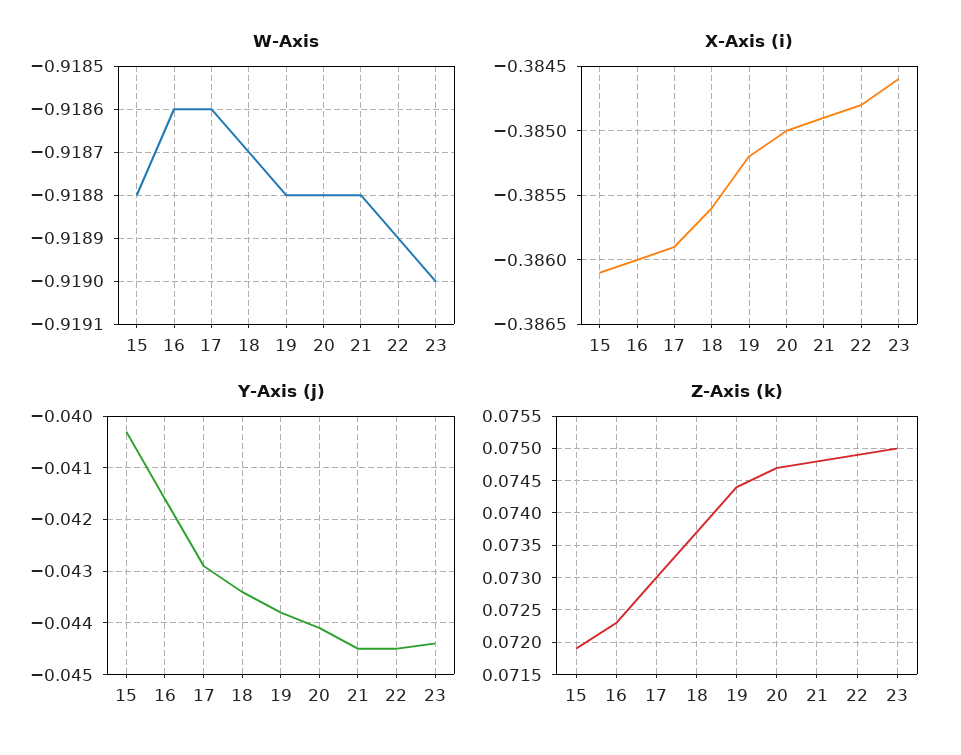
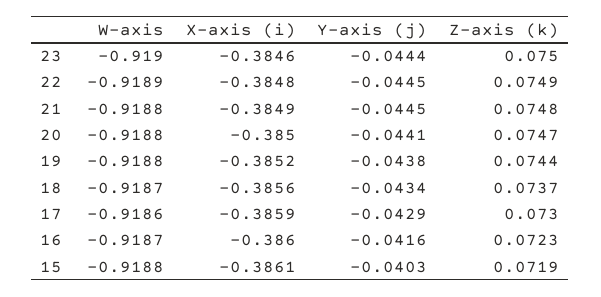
  {
    "W-Axis": {
      "15": -0.9188,
-     "16": -0.9186,
+     "16": -0.9187,
      "17": -0.9186,
      "18": -0.9187,
      "19": -0.9188,
      "20": -0.9188,
      "21": -0.9188,
      "22": -0.9189,
      "23": -0.919
    },
    "X-Axis (i)": {
      "15": -0.3861,
      "16": -0.386,
      "17": -0.3859,
      "18": -0.3856,
      "19": -0.3852,
      "20": -0.385,
      "21": -0.3849,
      "22": -0.3848,
      "23": -0.3846
    },
    "Y-Axis (j)": {
      "15": -0.0403,
      "16": -0.0416,
      "17": -0.0429,
      "18": -0.0434,
      "19": -0.0438,
      "20": -0.0441,
      "21": -0.0445,
      "22": -0.0445,
      "23": -0.0444
    },
    "Z-Axis (k)": {
      "15": 0.0719,
      "16": 0.0723,
      "17": 0.073,
      "18": 0.0737,
      "19": 0.0744,
      "20": 0.0747,
      "21": 0.0748,
      "22": 0.0749,
      "23": 0.075
    }
  }

